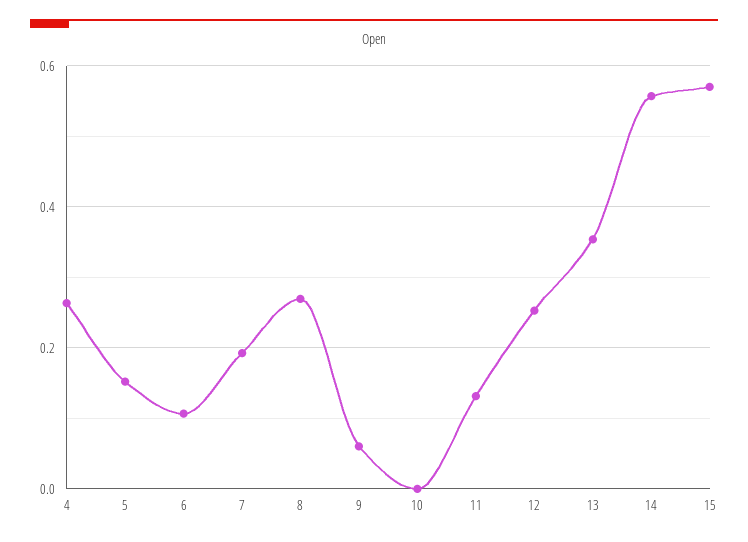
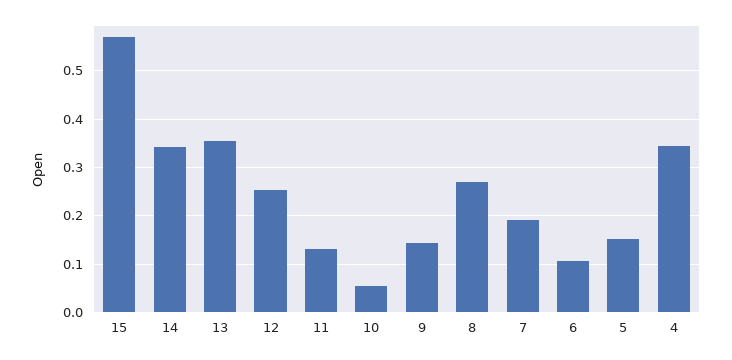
  {
-   "4": 0.26,
+   "4": 0.34,
    "5": 0.16,
    "6": 0.1,
    "7": 0.2,
    "8": 0.26,
-   "9": 0.06,
+   "9": 0.14,
-   "10": 0,
+   "10": 0.06,
    "11": 0.14,
    "12": 0.26,
    "13": 0.36,
-   "14": 0.56,
+   "14": 0.34,
    "15": 0.58
  }

